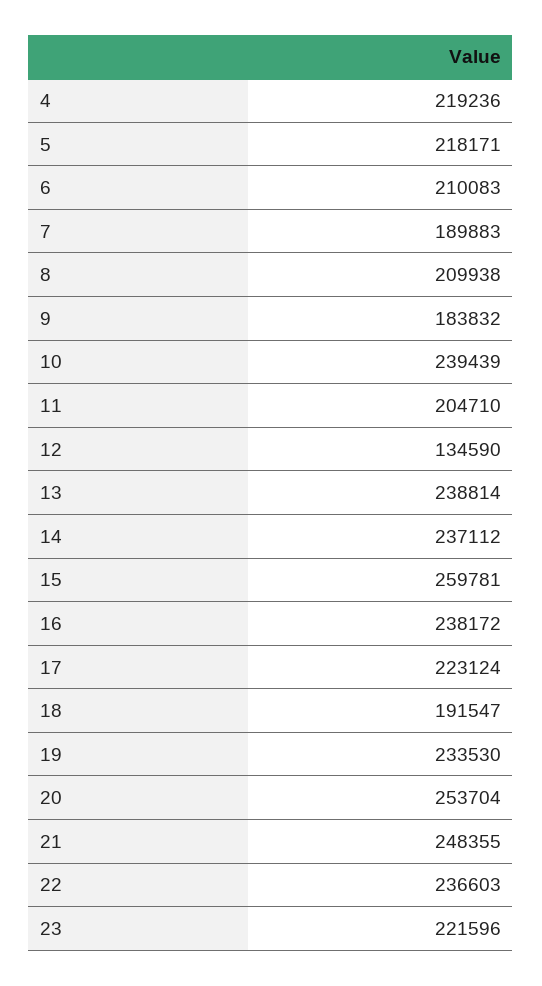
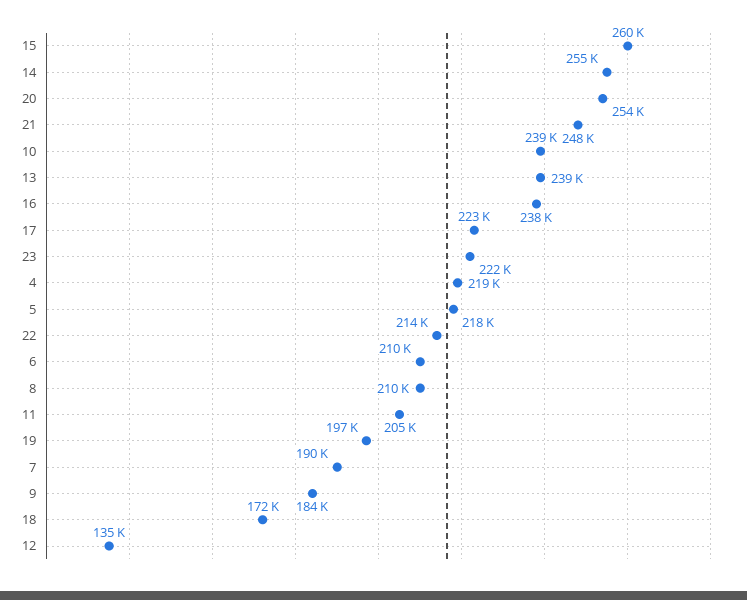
  {
    "4": 219236,
    "5": 218171,
    "6": 210083,
    "7": 189883,
    "8": 209938,
    "9": 183832,
    "10": 239439,
    "11": 204710,
    "12": 134590,
    "13": 238814,
-   "14": 237112,
+   "14": 255000,
    "15": 259781,
    "16": 238172,
    "17": 223124,
-   "18": 191547,
+   "18": 172000,
-   "19": 233530,
+   "19": 197000,
    "20": 253704,
    "21": 248355,
-   "22": 236603,
+   "22": 214000,
    "23": 221596
  }

